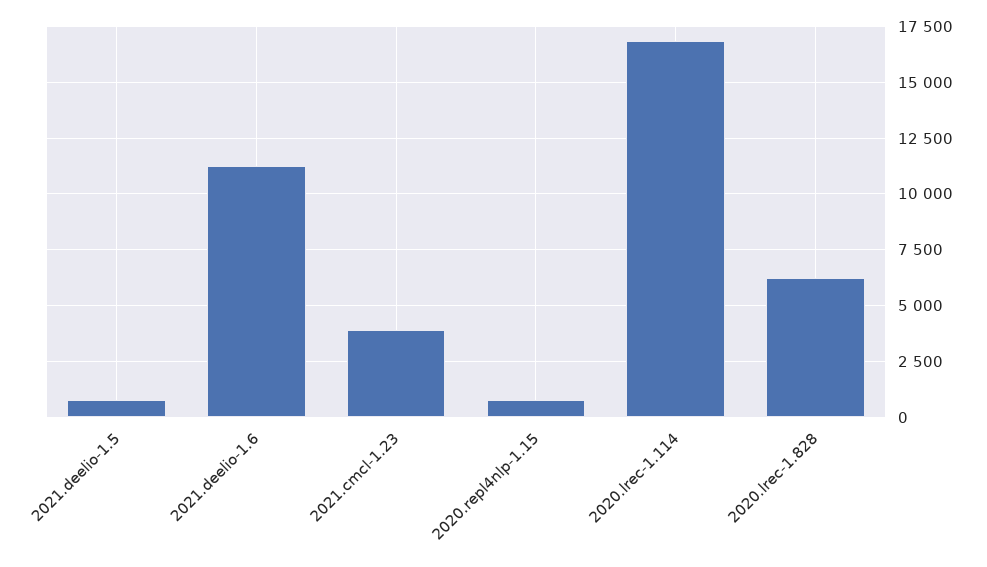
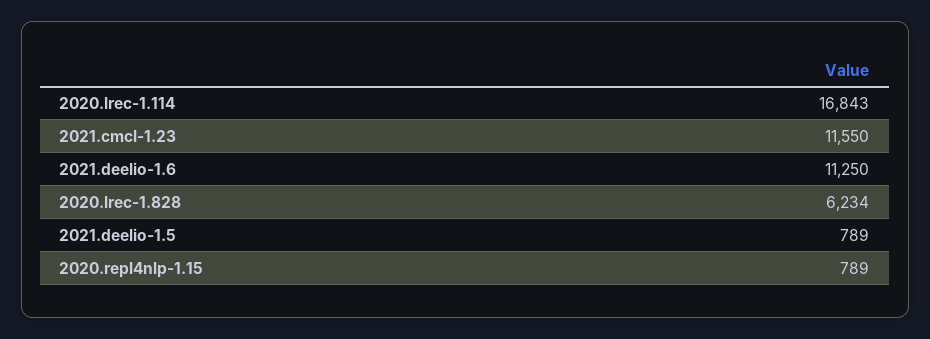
  {
    "2021.deelio-1.5": 789,
    "2021.deelio-1.6": 11250,
-   "2021.cmcl-1.23": 4000,
+   "2021.cmcl-1.23": 11550,
    "2020.repl4nlp-1.15": 789,
    "2020.lrec-1.114": 16843,
    "2020.lrec-1.828": 6234
  }

